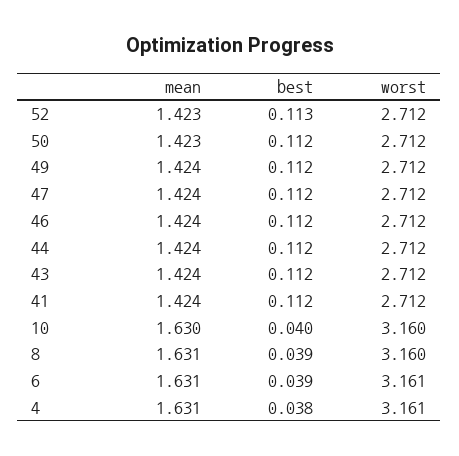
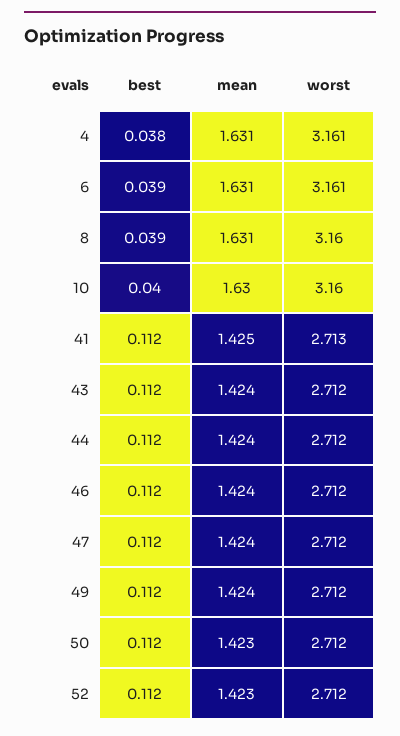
  {
    "mean": {
      "52": 1.423,
      "50": 1.423,
      "49": 1.424,
      "47": 1.424,
      "46": 1.424,
      "44": 1.424,
      "43": 1.424,
-     "41": 1.424,
+     "41": 1.425,
      "10": 1.63,
      "8": 1.631,
      "6": 1.631,
      "4": 1.631
    },
    "best": {
-     "52": 0.113,
+     "52": 0.112,
      "50": 0.112,
      "49": 0.112,
      "47": 0.112,
      "46": 0.112,
      "44": 0.112,
      "43": 0.112,
      "41": 0.112,
      "10": 0.04,
      "8": 0.039,
      "6": 0.039,
      "4": 0.038
    },
    "worst": {
      "52": 2.712,
      "50": 2.712,
      "49": 2.712,
      "47": 2.712,
      "46": 2.712,
      "44": 2.712,
      "43": 2.712,
-     "41": 2.712,
+     "41": 2.713,
      "10": 3.16,
      "8": 3.16,
      "6": 3.161,
      "4": 3.161
    }
  }

